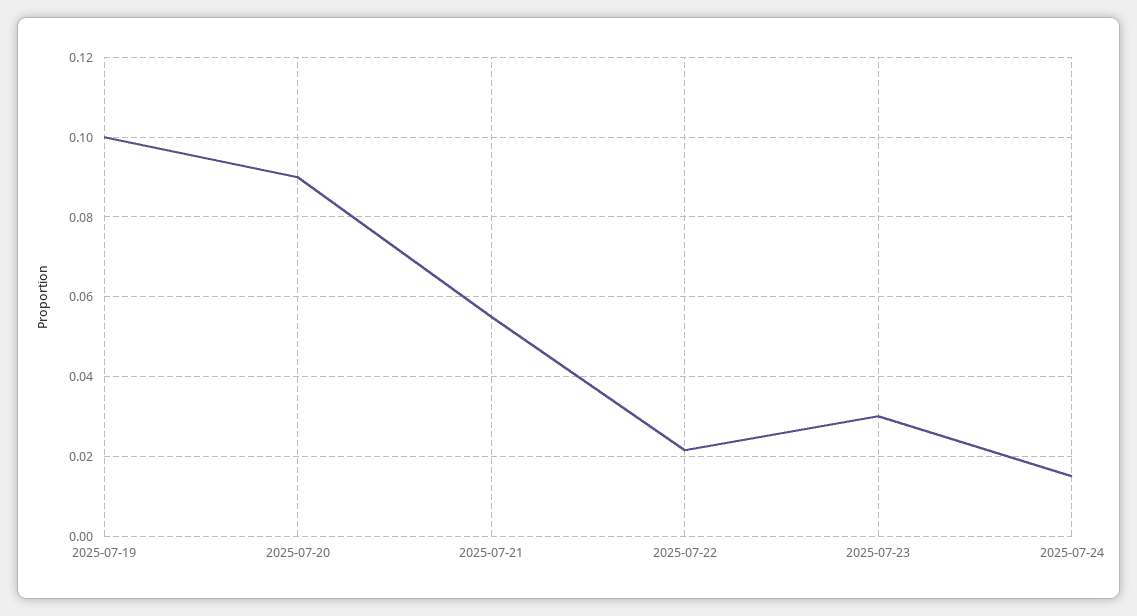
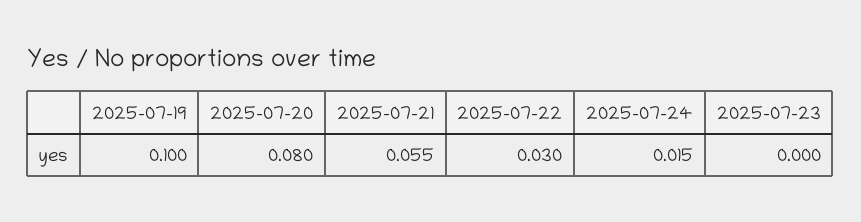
  {
    "2025-07-19": 0.1,
-   "2025-07-20": 0.09,
+   "2025-07-20": 0.08,
    "2025-07-21": 0.055,
-   "2025-07-22": 0.022,
+   "2025-07-22": 0.03,
-   "2025-07-23": 0.03,
+   "2025-07-23": 0,
    "2025-07-24": 0.015
  }

